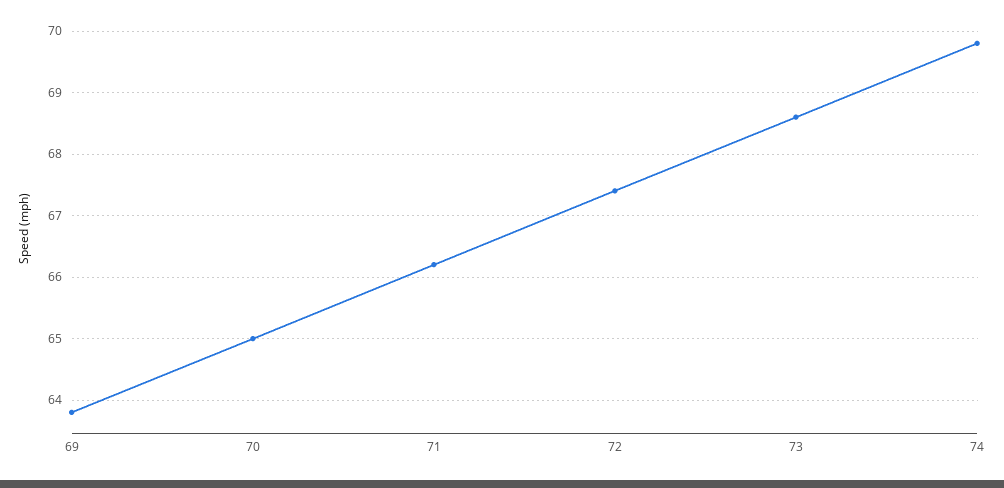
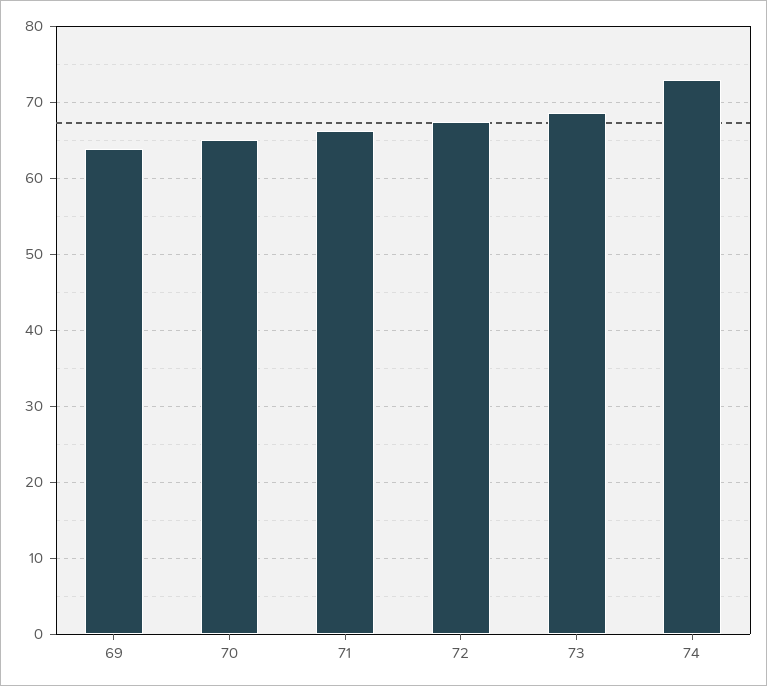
  {
    "69": 63.8,
    "70": 65,
    "71": 66.2,
    "72": 67.4,
    "73": 68.6,
-   "74": 69.8
+   "74": 73
  }

